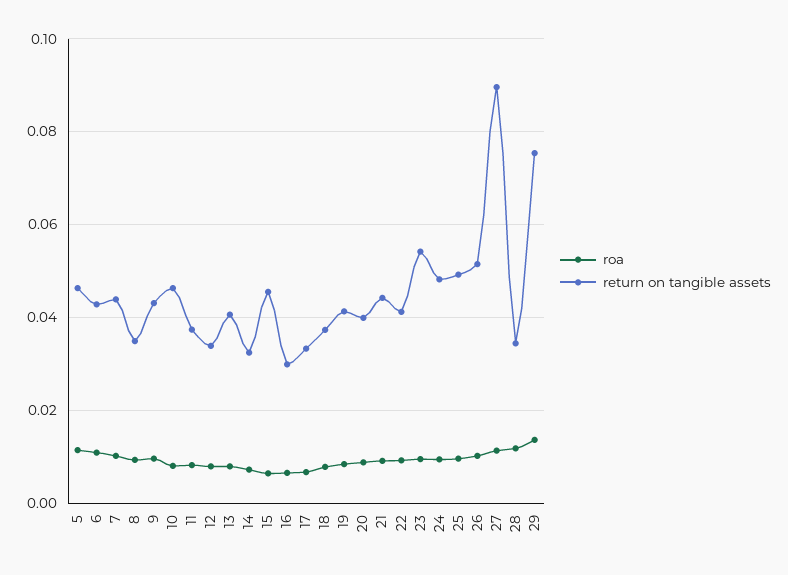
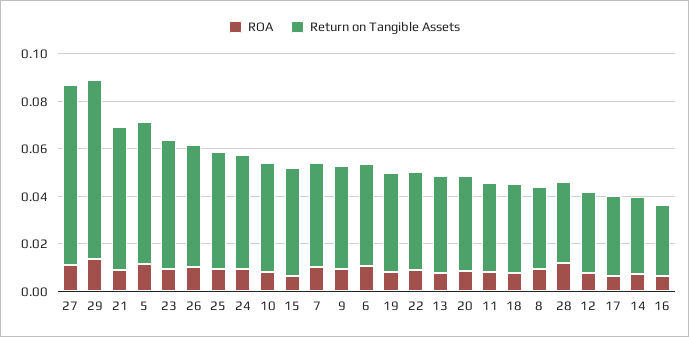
  {
    "roa": {
      "5": 0.012,
      "6": 0.01,
      "7": 0.01,
      "8": 0.01,
      "9": 0.01,
      "10": 0.008,
      "11": 0.008,
      "12": 0.008,
      "13": 0.008,
      "14": 0.008,
      "15": 0.006,
      "16": 0.006,
      "17": 0.006,
      "18": 0.008,
      "19": 0.008,
      "20": 0.008,
      "21": 0.01,
      "22": 0.01,
      "23": 0.01,
      "24": 0.01,
      "25": 0.01,
      "26": 0.01,
      "27": 0.012,
      "28": 0.012,
      "29": 0.014
    },
    "return on tangible assets": {
-     "5": 0.046,
+     "5": 0.06,
      "6": 0.042,
      "7": 0.044,
      "8": 0.034,
      "9": 0.044,
      "10": 0.046,
      "11": 0.038,
      "12": 0.034,
      "13": 0.04,
      "14": 0.032,
      "15": 0.046,
      "16": 0.03,
      "17": 0.034,
      "18": 0.038,
      "19": 0.042,
      "20": 0.04,
-     "21": 0.044,
+     "21": 0.06,
      "22": 0.042,
      "23": 0.054,
      "24": 0.048,
      "25": 0.05,
      "26": 0.052,
-     "27": 0.09,
+     "27": 0.075,
      "28": 0.034,
      "29": 0.076
    }
  }

